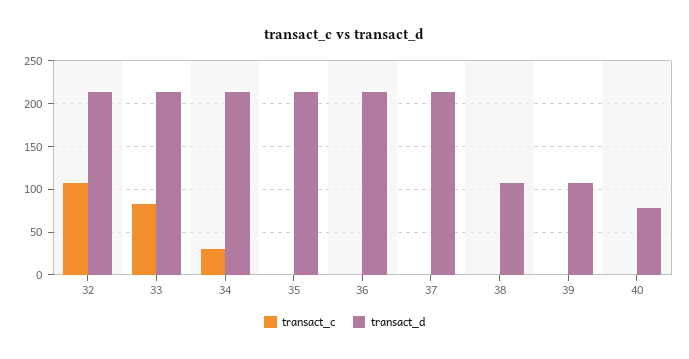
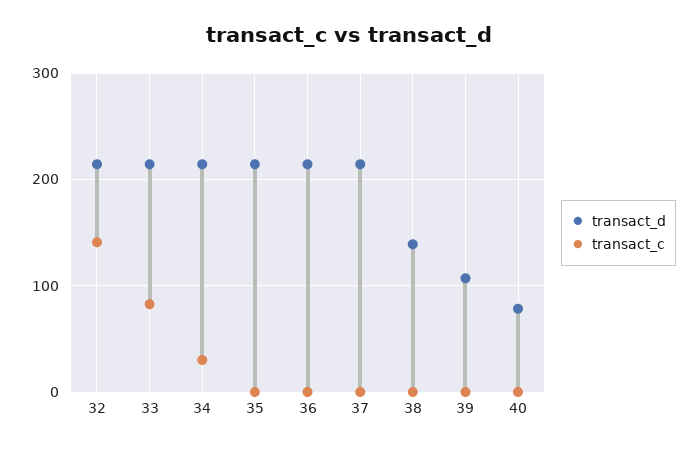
  {
    "transact_c": {
-     "32": 110,
+     "32": 140,
      "33": 80,
      "34": 30,
      "35": 0,
      "36": 0,
      "37": 0,
      "38": 0,
      "39": 0,
      "40": 0
    },
    "transact_d": {
      "32": 210,
      "33": 210,
      "34": 210,
      "35": 210,
      "36": 210,
      "37": 210,
-     "38": 110,
+     "38": 140,
      "39": 110,
      "40": 80
    }
  }

